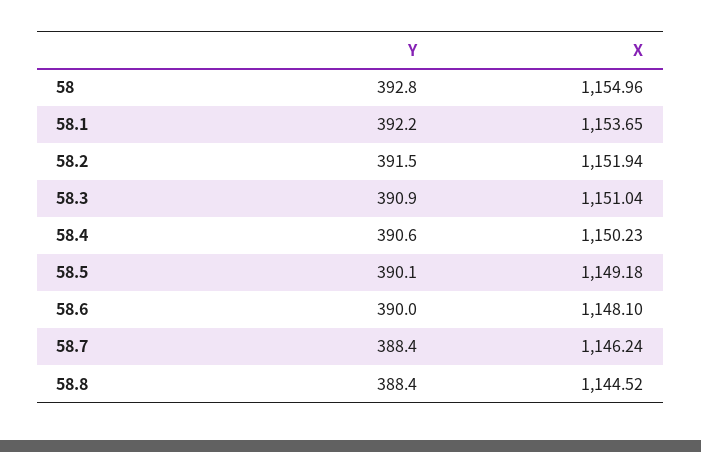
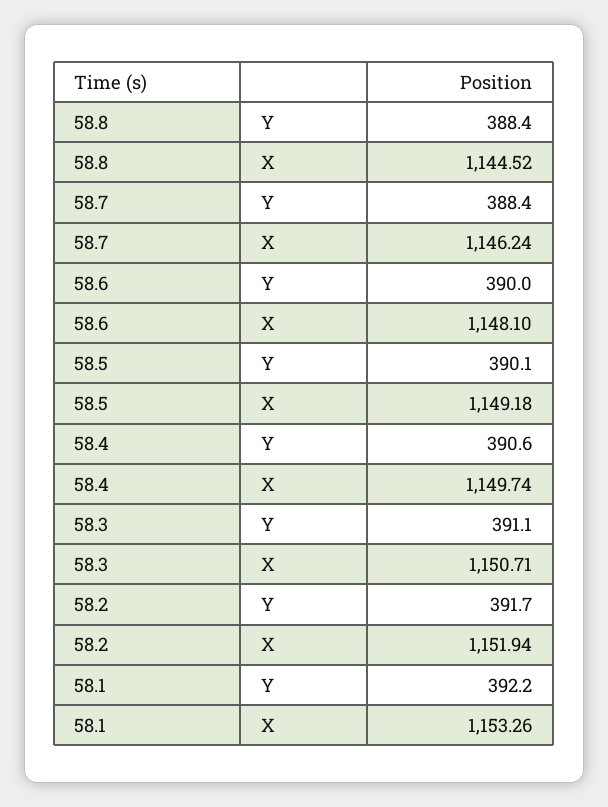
  {
    "Y": {
-     "58": 392.8,
      "58.1": 392.2,
-     "58.2": 391.5,
+     "58.2": 391.7,
-     "58.3": 390.9,
+     "58.3": 391.1,
      "58.4": 390.6,
      "58.5": 390.1,
      "58.6": 390,
      "58.7": 388.4,
      "58.8": 388.4
    },
    "X": {
-     "58": 1154.96,
-     "58.1": 1153.65,
+     "58.1": 1153.26,
      "58.2": 1151.94,
-     "58.3": 1151.04,
+     "58.3": 1150.71,
-     "58.4": 1150.23,
+     "58.4": 1149.74,
      "58.5": 1149.18,
      "58.6": 1148.1,
      "58.7": 1146.24,
      "58.8": 1144.52
    }
  }

